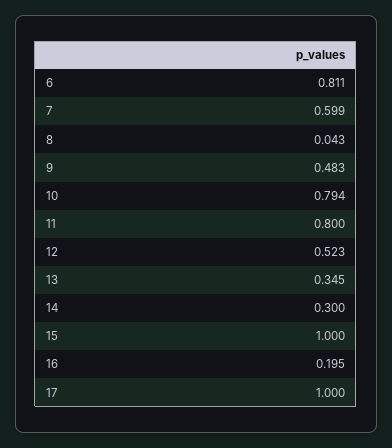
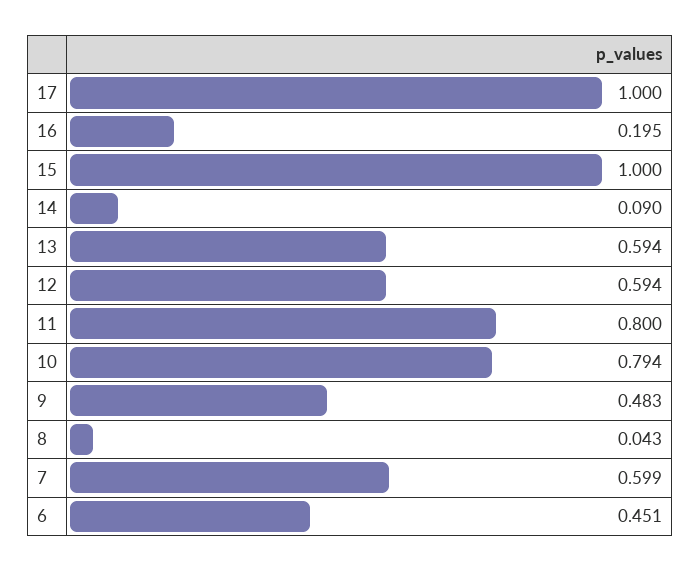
  {
-   "6": 0.811,
+   "6": 0.451,
    "7": 0.599,
    "8": 0.043,
    "9": 0.483,
    "10": 0.794,
    "11": 0.8,
-   "12": 0.523,
+   "12": 0.594,
-   "13": 0.345,
+   "13": 0.594,
-   "14": 0.3,
+   "14": 0.09,
    "15": 1,
    "16": 0.195,
    "17": 1
  }

